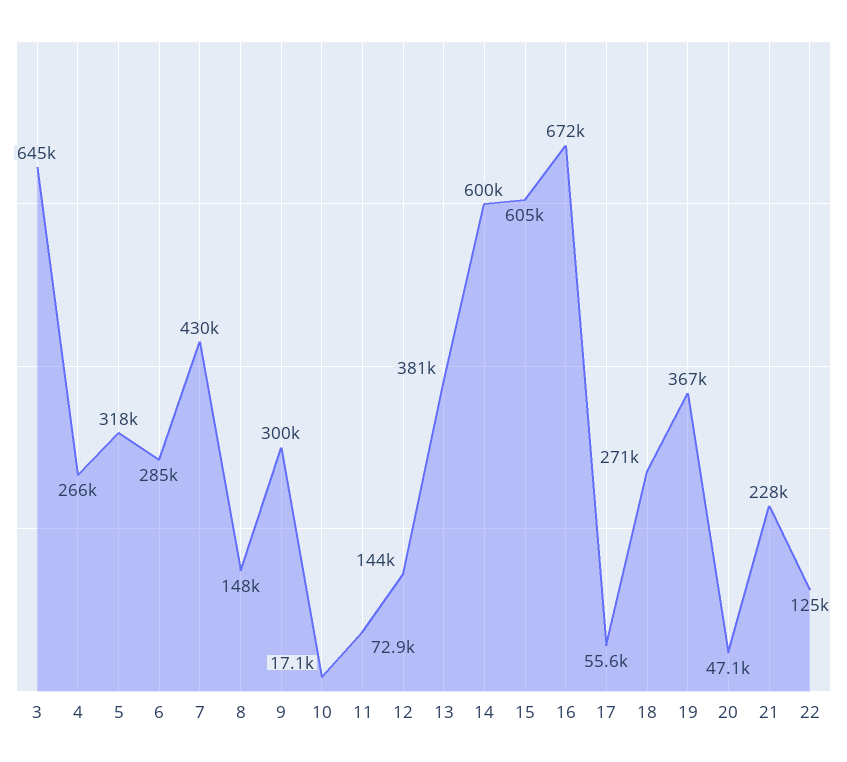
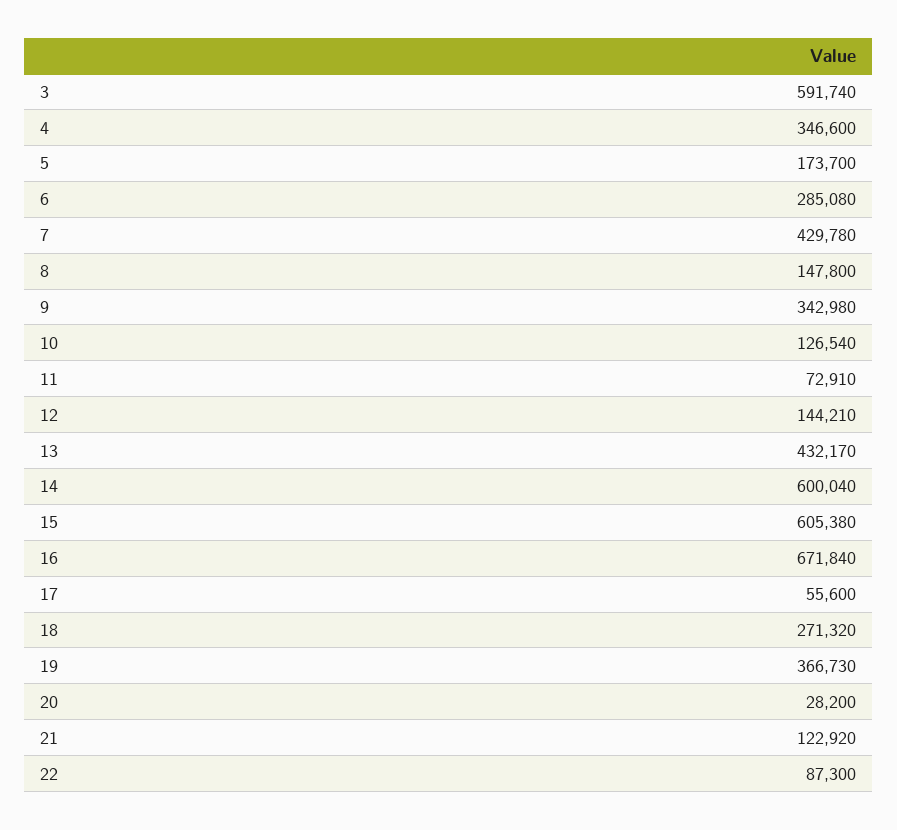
  {
-   "3": 645000,
+   "3": 591740,
-   "4": 266000,
+   "4": 346600,
-   "5": 318000,
+   "5": 173700,
    "6": 285080,
    "7": 429780,
    "8": 147800,
-   "9": 300000,
+   "9": 342980,
-   "10": 17100,
+   "10": 126540,
    "11": 72910,
    "12": 144210,
-   "13": 381000,
+   "13": 432170,
    "14": 600040,
    "15": 605380,
    "16": 671840,
    "17": 55600,
    "18": 271320,
    "19": 366730,
-   "20": 47100,
+   "20": 28200,
-   "21": 228000,
+   "21": 122920,
-   "22": 125000
+   "22": 87300
  }

